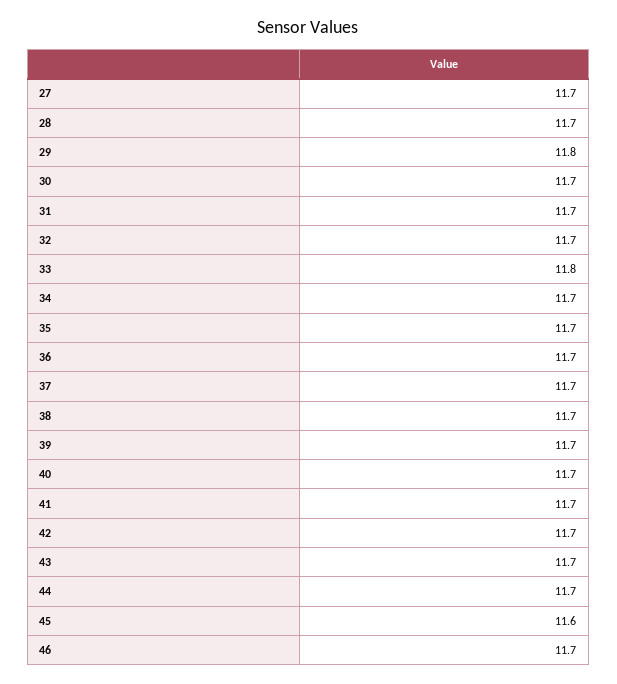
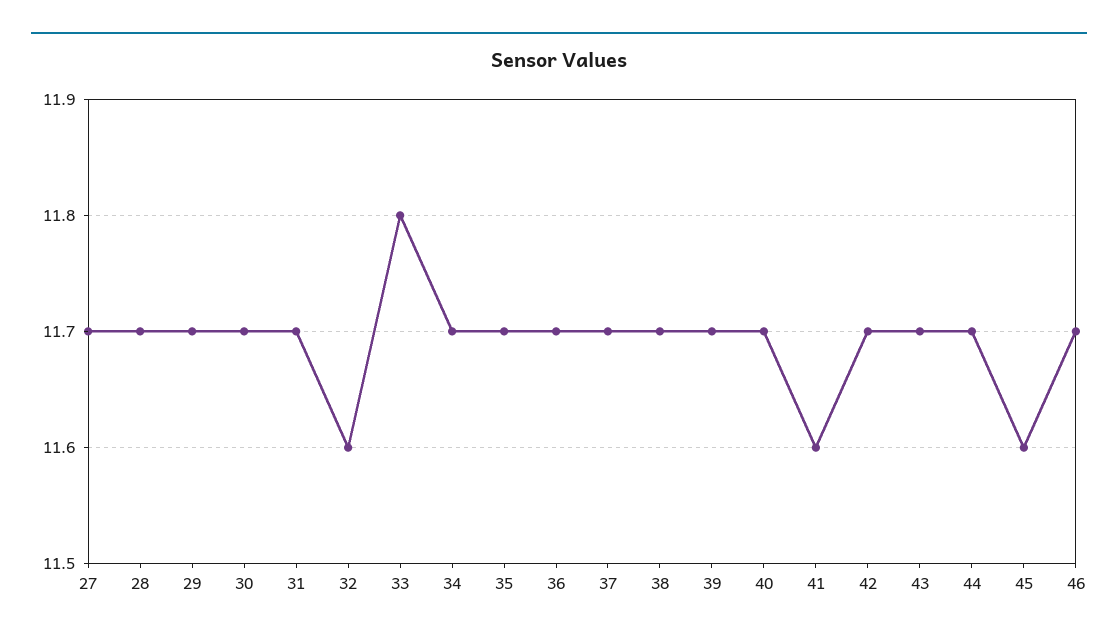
  {
    "27": 11.7,
    "28": 11.7,
-   "29": 11.8,
+   "29": 11.7,
    "30": 11.7,
    "31": 11.7,
-   "32": 11.7,
+   "32": 11.6,
    "33": 11.8,
    "34": 11.7,
    "35": 11.7,
    "36": 11.7,
    "37": 11.7,
    "38": 11.7,
    "39": 11.7,
    "40": 11.7,
-   "41": 11.7,
+   "41": 11.6,
    "42": 11.7,
    "43": 11.7,
    "44": 11.7,
    "45": 11.6,
    "46": 11.7
  }

